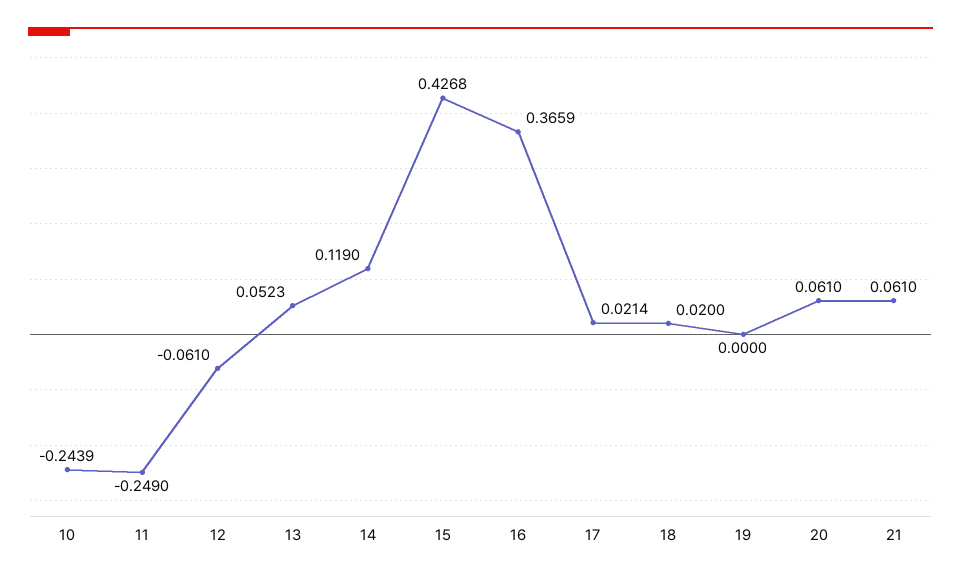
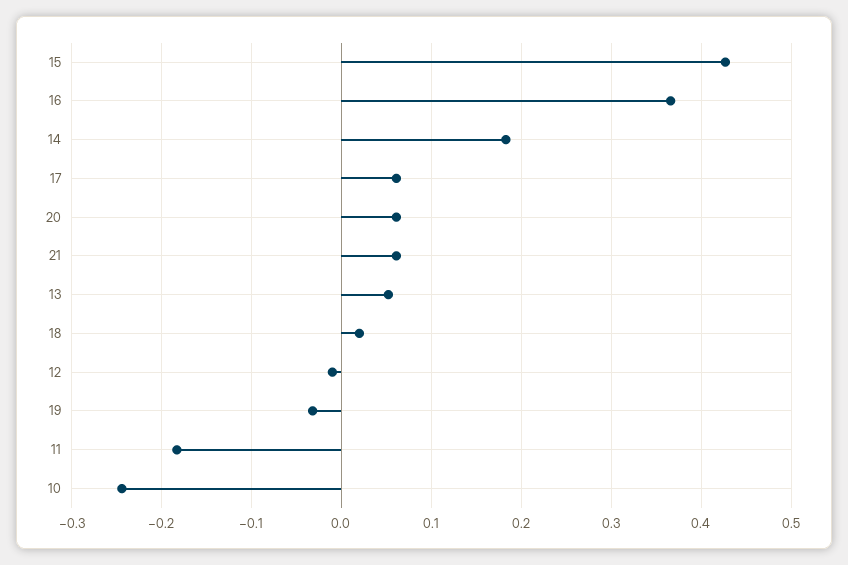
  {
    "10": -0.2439,
-   "11": -0.249,
+   "11": -0.18,
-   "12": -0.061,
+   "12": -0.01,
    "13": 0.0523,
-   "14": 0.119,
+   "14": 0.18,
    "15": 0.4268,
    "16": 0.3659,
-   "17": 0.0214,
+   "17": 0.06,
    "18": 0.02,
-   "19": 0,
+   "19": -0.03,
    "20": 0.061,
    "21": 0.061
  }

